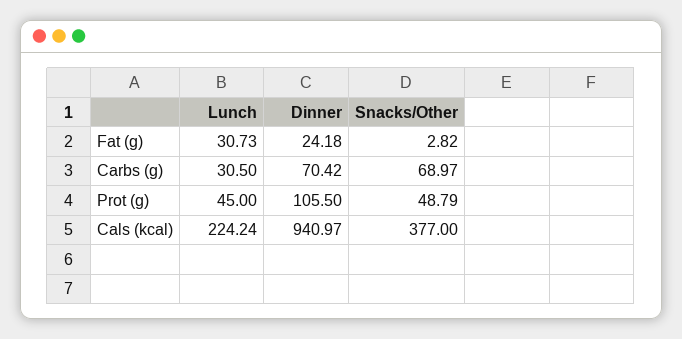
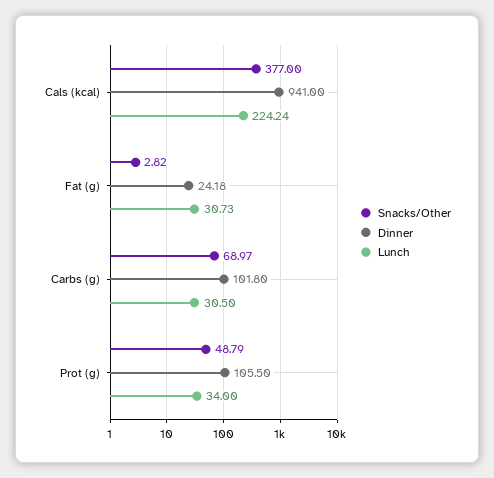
  {
    "Lunch": {
      "Fat (g)": 30.73,
      "Carbs (g)": 30.5,
-     "Prot (g)": 45,
+     "Prot (g)": 34,
      "Cals (kcal)": 224.24
    },
    "Dinner": {
      "Fat (g)": 24.18,
-     "Carbs (g)": 70.42,
+     "Carbs (g)": 101.8,
      "Prot (g)": 105.5,
-     "Cals (kcal)": 940.97
+     "Cals (kcal)": 941
    },
    "Snacks/Other": {
      "Fat (g)": 2.82,
      "Carbs (g)": 68.97,
      "Prot (g)": 48.79,
      "Cals (kcal)": 377
    }
  }

